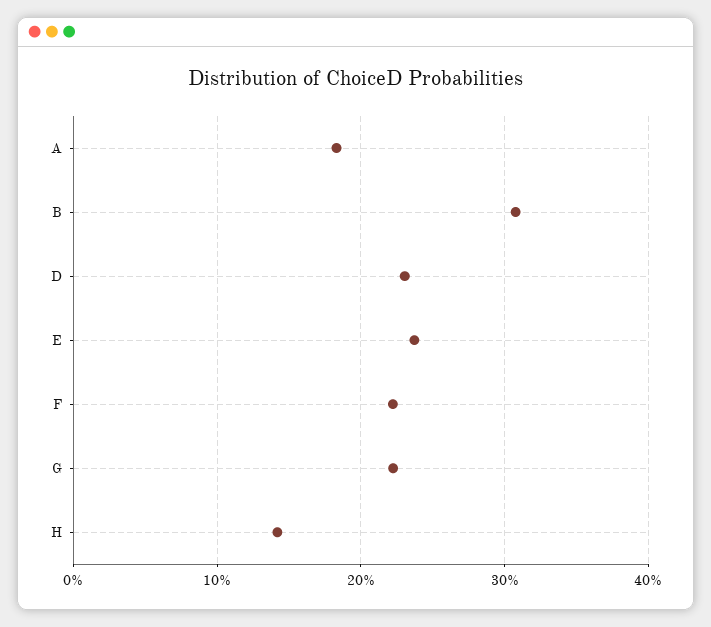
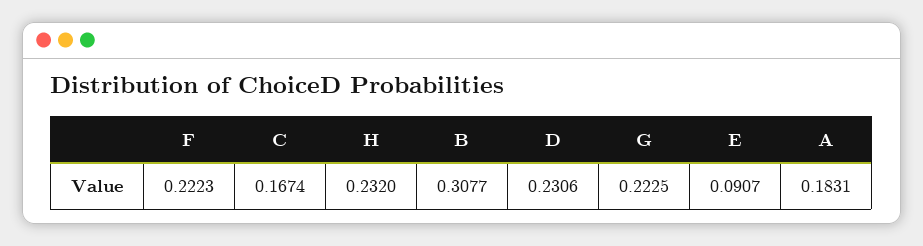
  {
    "A": 0.1831,
    "B": 0.3077,
    "D": 0.2306,
-   "E": 0.24,
+   "E": 0.0907,
    "F": 0.2223,
    "G": 0.2225,
-   "H": 0.14
+   "H": 0.232,
+   "C": 0.1674
  }

